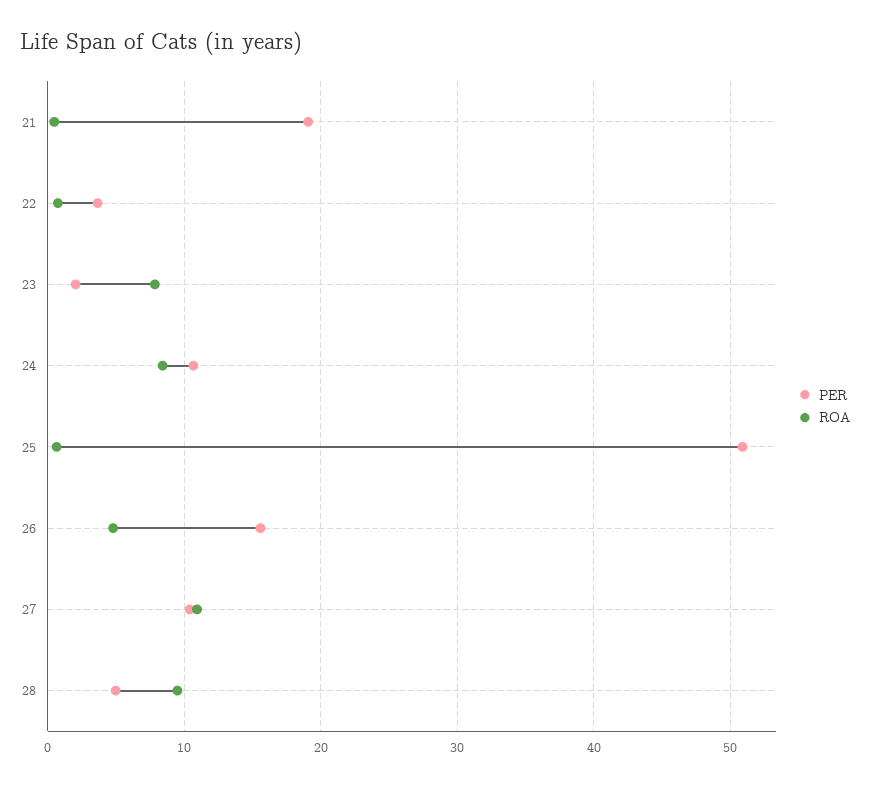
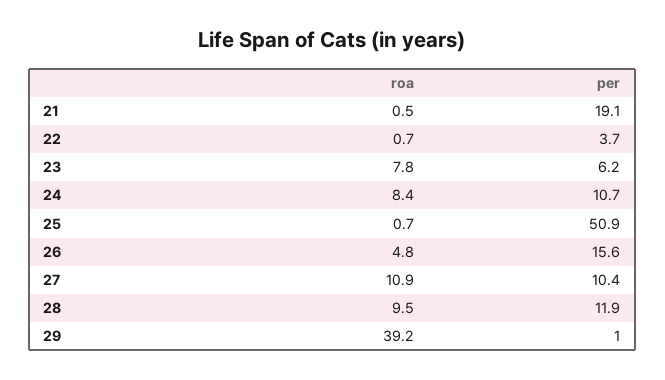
  {
    "PER": {
      "21": 19.1,
      "22": 3.7,
-     "23": 2,
+     "23": 6.2,
      "24": 10.7,
      "25": 50.9,
      "26": 15.6,
      "27": 10.4,
-     "28": 5
+     "28": 11.9,
+     "29": 1
    },
    "ROA": {
      "21": 0.5,
      "22": 0.7,
      "23": 7.8,
      "24": 8.4,
      "25": 0.7,
      "26": 4.8,
      "27": 10.9,
-     "28": 9.5
+     "28": 9.5,
+     "29": 39.2
    }
  }

